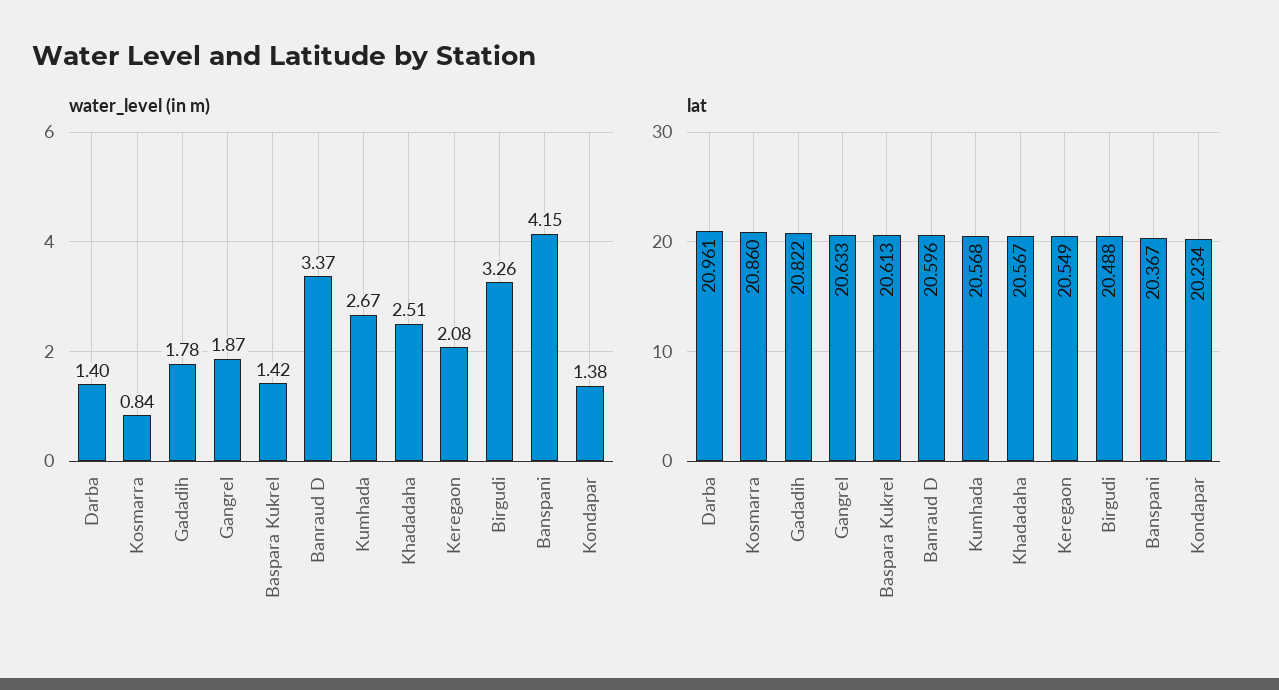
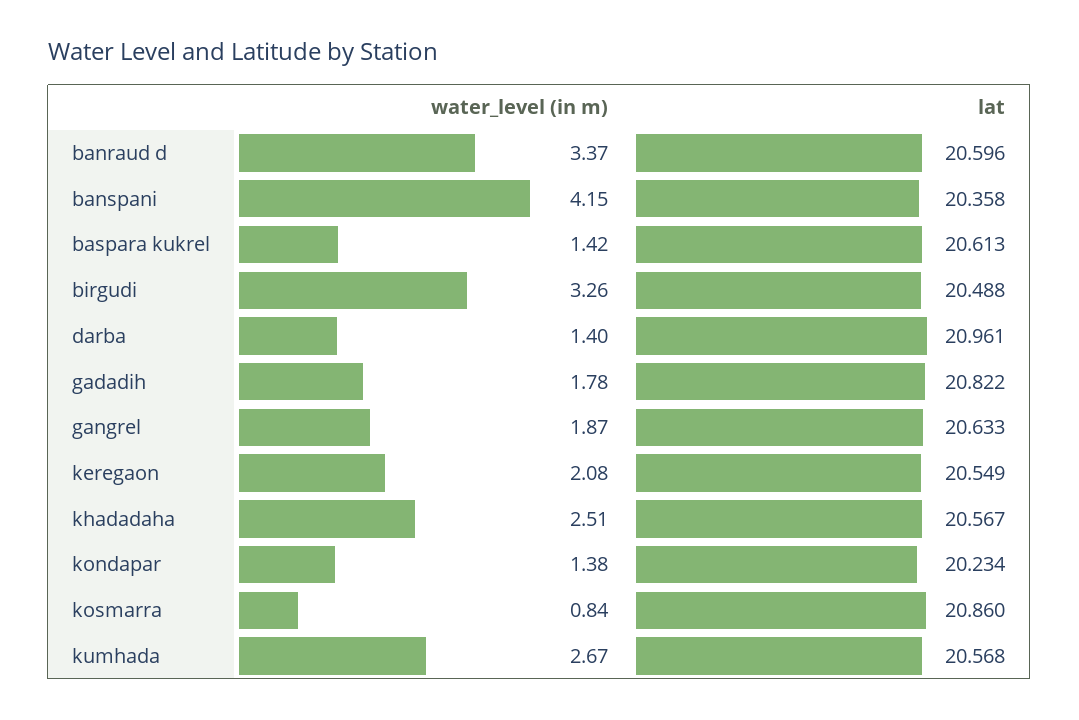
  {
    "water_level (in m)": {
      "Darba": 1.4,
      "Kosmarra": 0.84,
      "Gadadih": 1.78,
      "Gangrel": 1.87,
      "Baspara Kukrel": 1.42,
      "Banraud D": 3.37,
      "Kumhada": 2.67,
      "Khadadaha": 2.51,
      "Keregaon": 2.08,
      "Birgudi": 3.26,
      "Banspani": 4.15,
      "Kondapar": 1.38
    },
    "lat": {
      "Darba": 20.961,
      "Kosmarra": 20.86,
      "Gadadih": 20.822,
      "Gangrel": 20.633,
      "Baspara Kukrel": 20.613,
      "Banraud D": 20.596,
      "Kumhada": 20.568,
      "Khadadaha": 20.567,
      "Keregaon": 20.549,
      "Birgudi": 20.488,
-     "Banspani": 20.367,
+     "Banspani": 20.358,
      "Kondapar": 20.234
    }
  }

